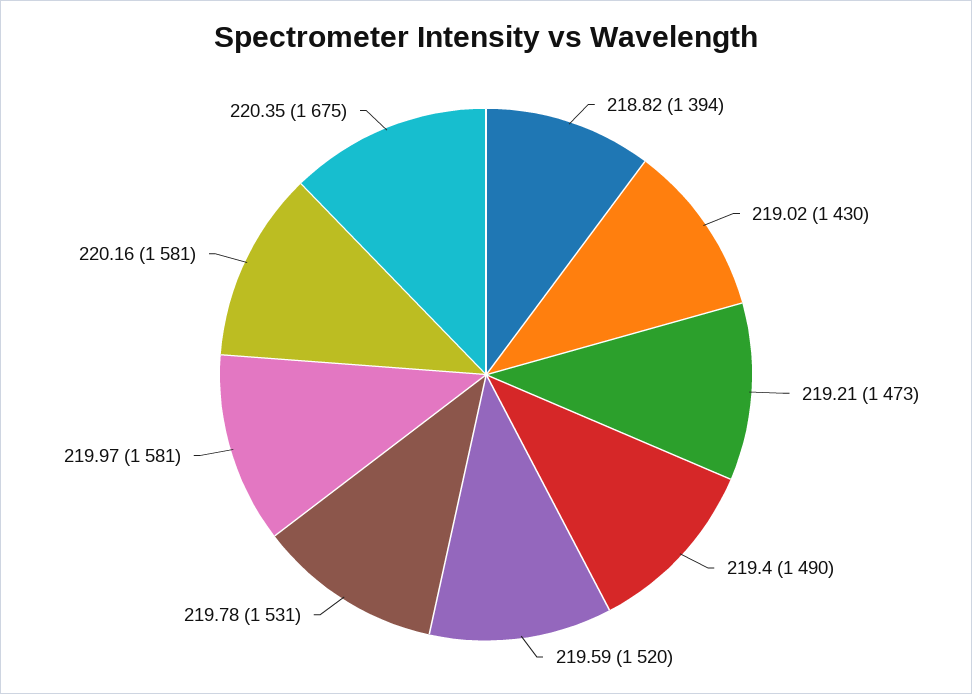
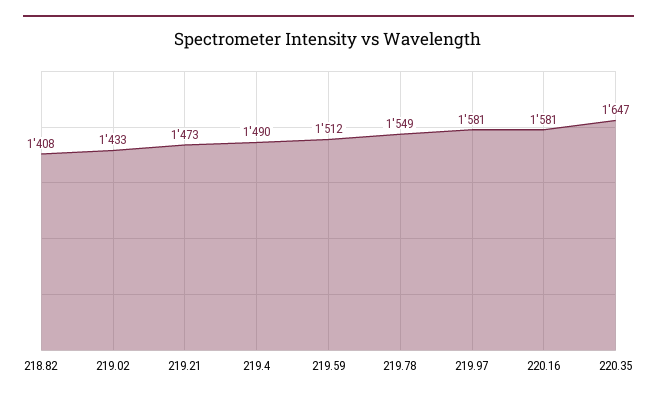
  {
-   "218.82": 1394,
+   "218.82": 1408,
-   "219.02": 1430,
+   "219.02": 1433,
    "219.21": 1473,
    "219.4": 1490,
-   "219.59": 1520,
+   "219.59": 1512,
-   "219.78": 1531,
+   "219.78": 1549,
    "219.97": 1581,
    "220.16": 1581,
-   "220.35": 1675
+   "220.35": 1647
  }

